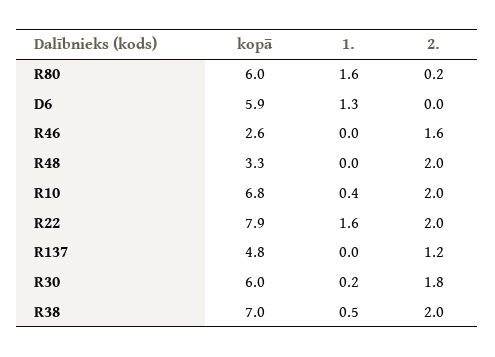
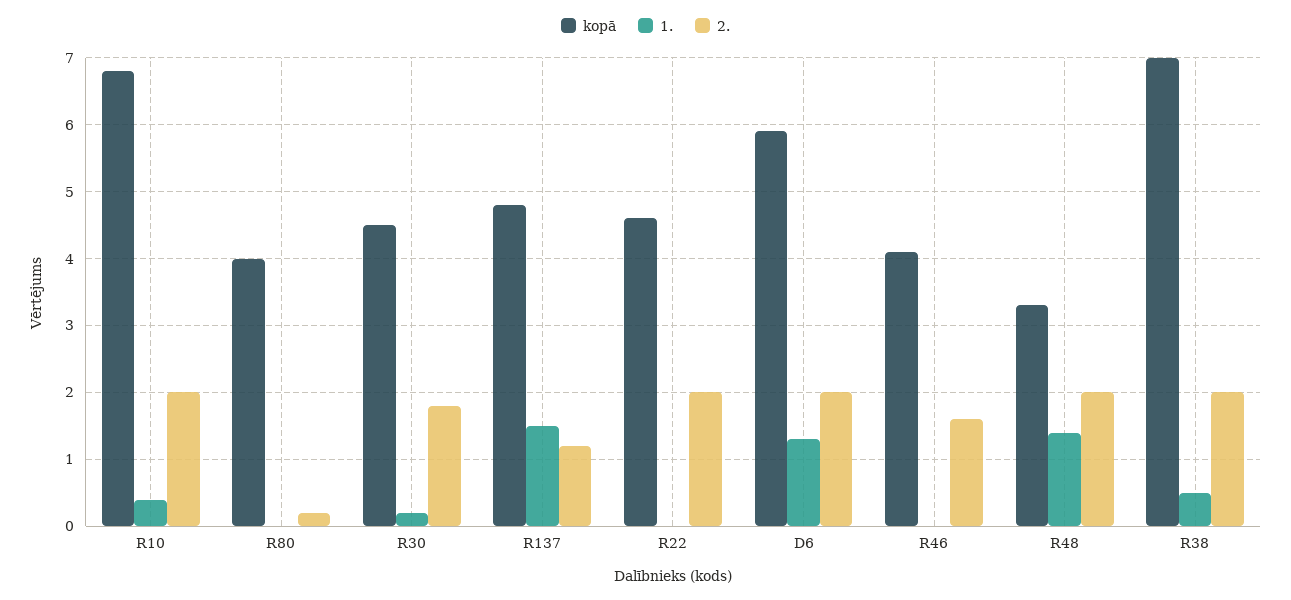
  {
    "kopā": {
-     "R80": 6,
+     "R80": 4,
      "D6": 5.9,
-     "R46": 2.6,
+     "R46": 4.1,
      "R48": 3.3,
      "R10": 6.8,
-     "R22": 7.9,
+     "R22": 4.6,
      "R137": 4.8,
-     "R30": 6,
+     "R30": 4.5,
      "R38": 7
    },
    "1.": {
-     "R80": 1.6,
+     "R80": 0,
      "D6": 1.3,
      "R46": 0,
-     "R48": 0,
+     "R48": 1.4,
      "R10": 0.4,
-     "R22": 1.6,
+     "R22": 0,
-     "R137": 0,
+     "R137": 1.5,
      "R30": 0.2,
      "R38": 0.5
    },
    "2.": {
      "R80": 0.2,
-     "D6": 0,
+     "D6": 2,
      "R46": 1.6,
      "R48": 2,
      "R10": 2,
      "R22": 2,
      "R137": 1.2,
      "R30": 1.8,
      "R38": 2
    }
  }

